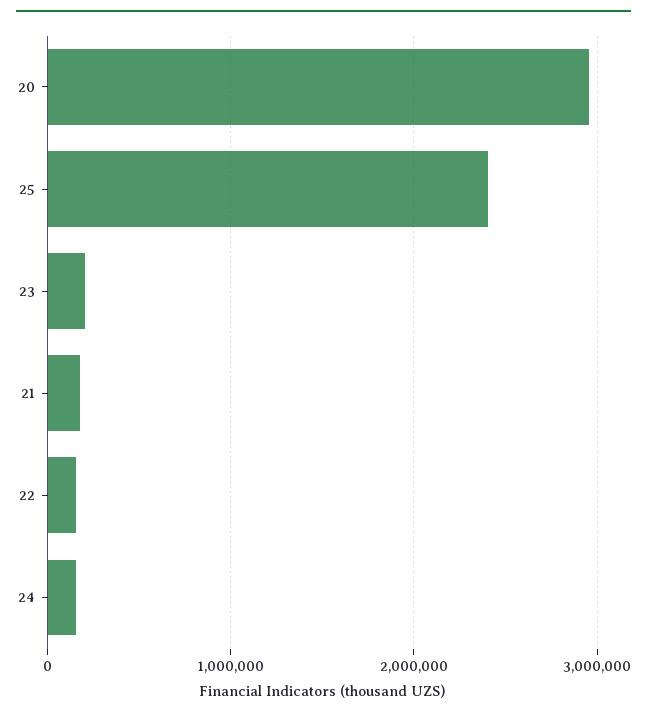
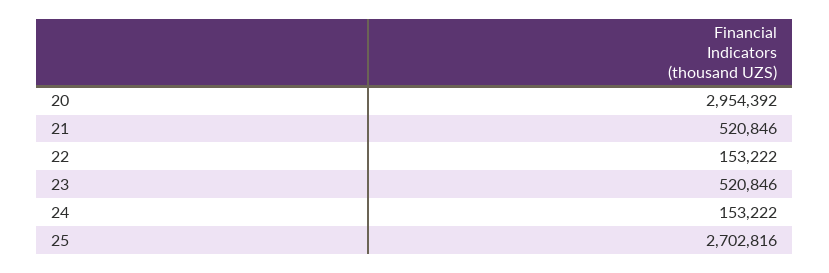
  {
    "20": 2954392,
-   "25": 2400000,
+   "25": 2702816,
-   "23": 200000,
+   "23": 520846,
-   "21": 200000,
+   "21": 520846,
    "22": 153222,
    "24": 153222
  }

